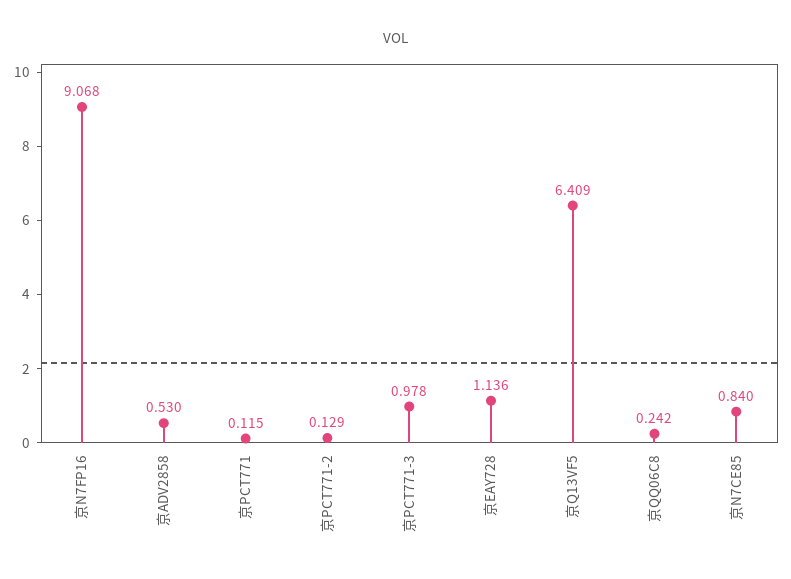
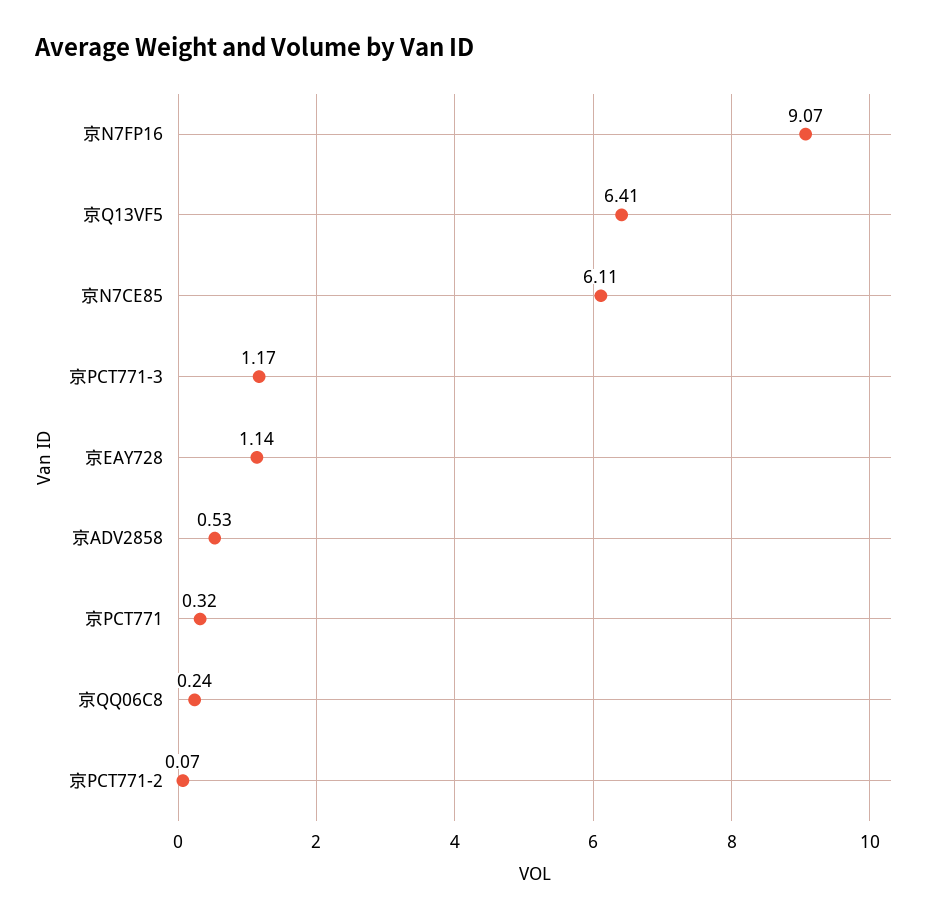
  {
    "京N7FP16": 9.068,
    "京ADV2858": 0.53,
-   "京PCT771": 0.115,
+   "京PCT771": 0.32,
-   "京PCT771-2": 0.129,
+   "京PCT771-2": 0.07,
-   "京PCT771-3": 0.978,
+   "京PCT771-3": 1.17,
    "京EAY728": 1.136,
    "京Q13VF5": 6.409,
    "京QQ06C8": 0.242,
-   "京N7CE85": 0.84
+   "京N7CE85": 6.11
  }

